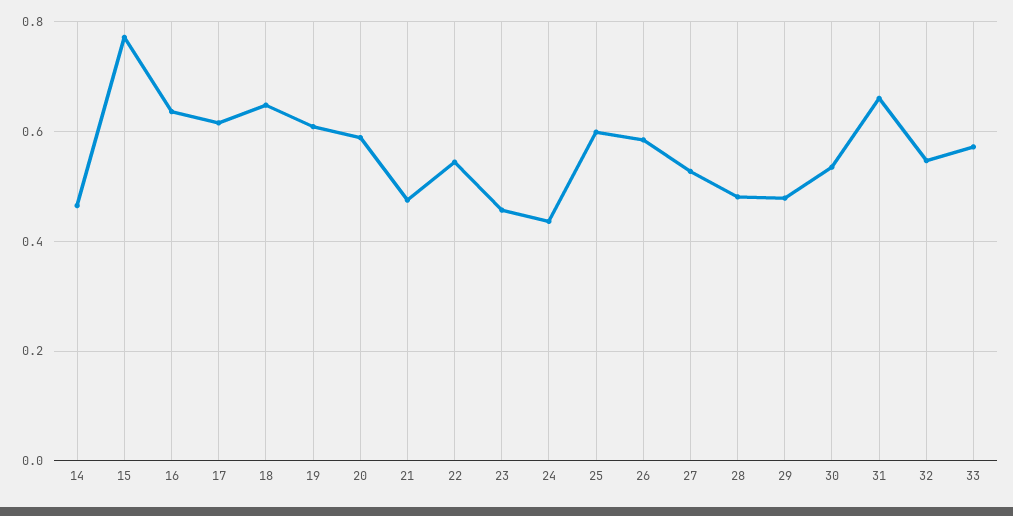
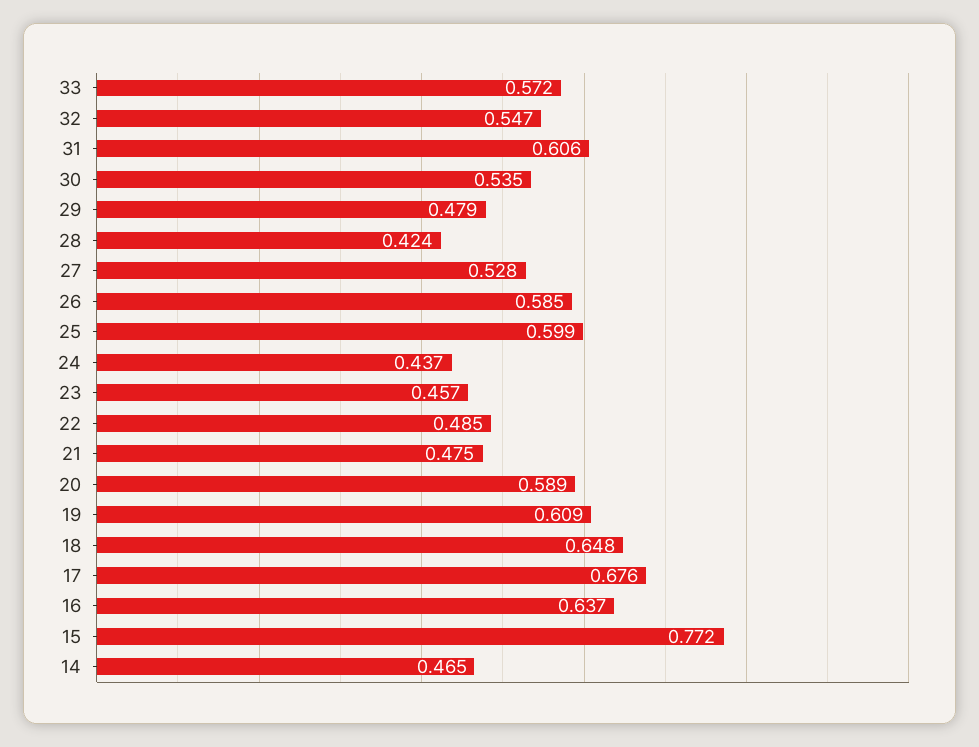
  {
    "14": 0.465,
    "15": 0.772,
    "16": 0.637,
-   "17": 0.62,
+   "17": 0.676,
    "18": 0.648,
    "19": 0.609,
    "20": 0.589,
    "21": 0.475,
-   "22": 0.54,
+   "22": 0.485,
    "23": 0.457,
    "24": 0.437,
    "25": 0.599,
    "26": 0.585,
    "27": 0.528,
-   "28": 0.48,
+   "28": 0.424,
    "29": 0.479,
    "30": 0.535,
-   "31": 0.66,
+   "31": 0.606,
    "32": 0.547,
    "33": 0.572
  }

